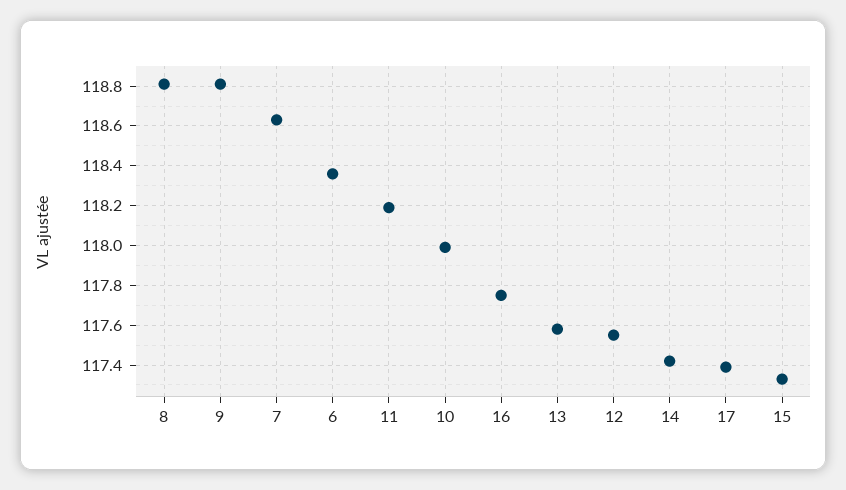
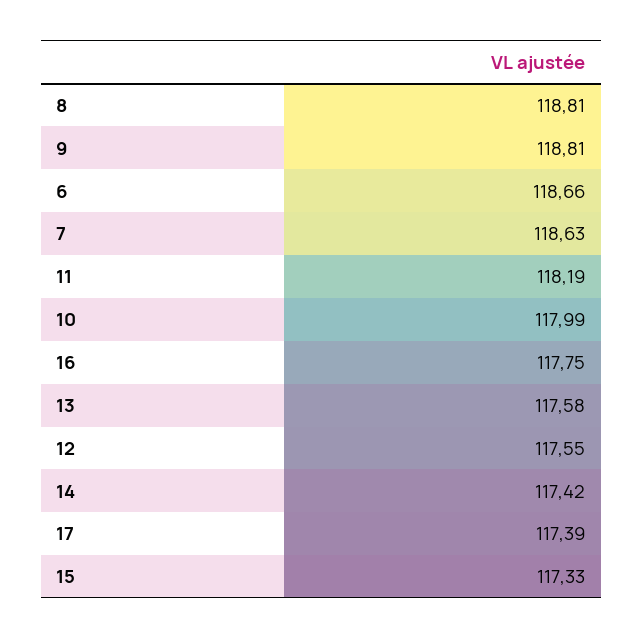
  {
    "8": 118.81,
    "9": 118.81,
    "7": 118.63,
-   "6": 118.35,
+   "6": 118.66,
    "11": 118.19,
    "10": 117.99,
    "16": 117.75,
    "13": 117.58,
    "12": 117.55,
    "14": 117.42,
    "17": 117.39,
    "15": 117.33
  }

